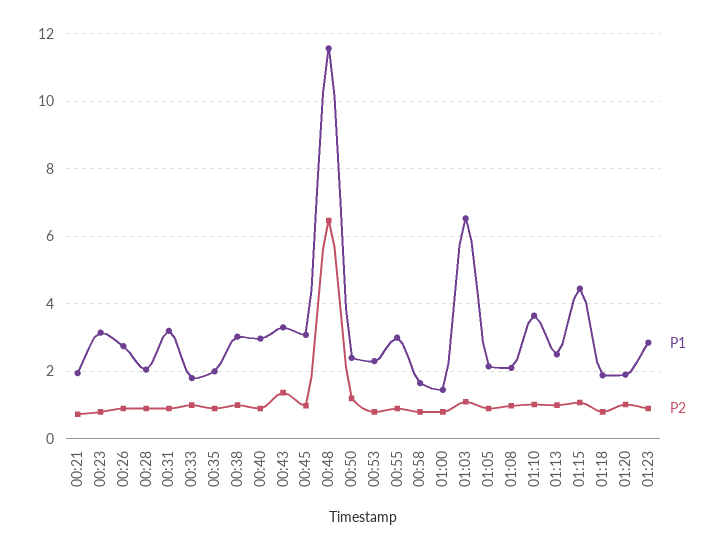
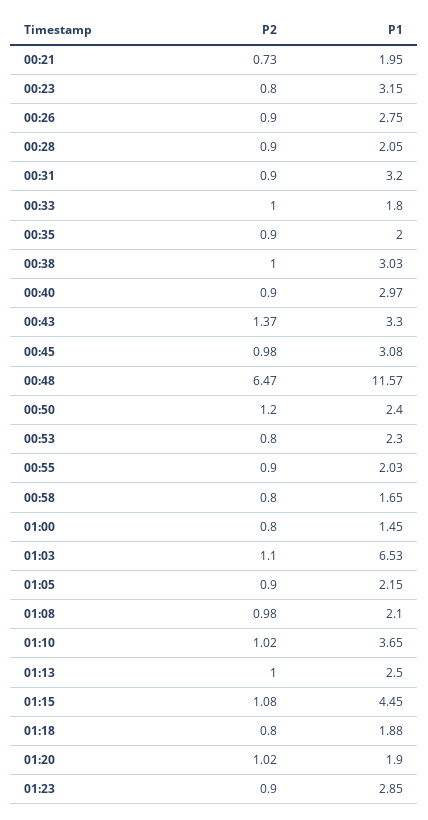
  {
    "P1": {
      "00:21": 1.95,
      "00:23": 3.15,
      "00:26": 2.75,
      "00:28": 2.05,
      "00:31": 3.2,
      "00:33": 1.8,
      "00:35": 2,
      "00:38": 3.03,
      "00:40": 2.97,
      "00:43": 3.3,
      "00:45": 3.08,
      "00:48": 11.57,
      "00:50": 2.4,
      "00:53": 2.3,
-     "00:55": 3,
+     "00:55": 2.03,
      "00:58": 1.65,
      "01:00": 1.45,
      "01:03": 6.53,
      "01:05": 2.15,
      "01:08": 2.1,
      "01:10": 3.65,
      "01:13": 2.5,
      "01:15": 4.45,
      "01:18": 1.88,
      "01:20": 1.9,
      "01:23": 2.85
    },
    "P2": {
      "00:21": 0.73,
      "00:23": 0.8,
      "00:26": 0.9,
      "00:28": 0.9,
      "00:31": 0.9,
      "00:33": 1,
      "00:35": 0.9,
      "00:38": 1,
      "00:40": 0.9,
      "00:43": 1.37,
      "00:45": 0.98,
      "00:48": 6.47,
      "00:50": 1.2,
      "00:53": 0.8,
      "00:55": 0.9,
      "00:58": 0.8,
      "01:00": 0.8,
      "01:03": 1.1,
      "01:05": 0.9,
      "01:08": 0.98,
      "01:10": 1.02,
      "01:13": 1,
      "01:15": 1.08,
      "01:18": 0.8,
      "01:20": 1.02,
      "01:23": 0.9
    }
  }

